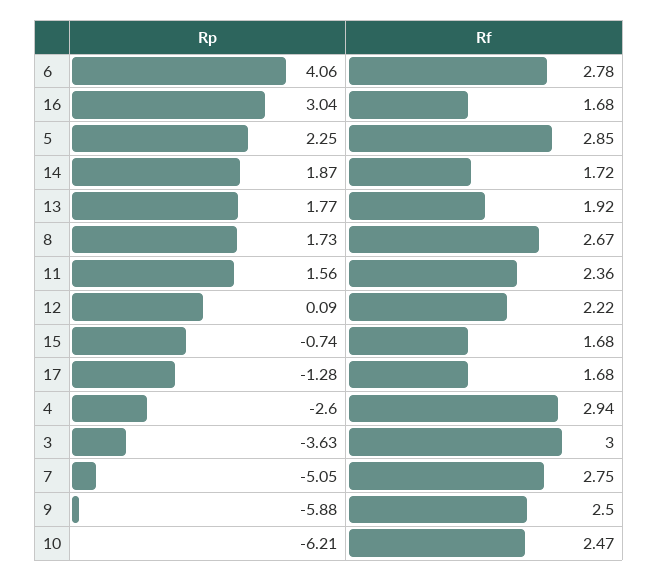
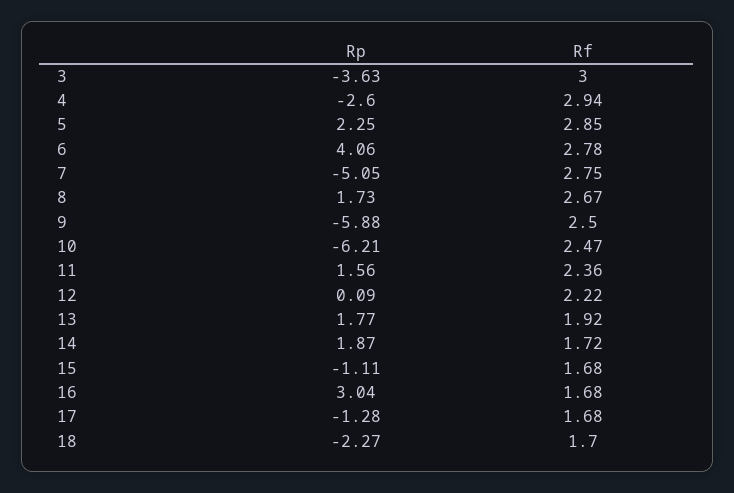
  {
    "Rp": {
      "6": 4.06,
      "16": 3.04,
      "5": 2.25,
      "14": 1.87,
      "13": 1.77,
      "8": 1.73,
      "11": 1.56,
      "12": 0.09,
-     "15": -0.74,
+     "15": -1.11,
      "17": -1.28,
      "4": -2.6,
      "3": -3.63,
      "7": -5.05,
      "9": -5.88,
-     "10": -6.21
+     "10": -6.21,
+     "18": -2.27
    },
    "Rf": {
      "6": 2.78,
      "16": 1.68,
      "5": 2.85,
      "14": 1.72,
      "13": 1.92,
      "8": 2.67,
      "11": 2.36,
      "12": 2.22,
      "15": 1.68,
      "17": 1.68,
      "4": 2.94,
      "3": 3,
      "7": 2.75,
      "9": 2.5,
-     "10": 2.47
+     "10": 2.47,
+     "18": 1.7
    }
  }

